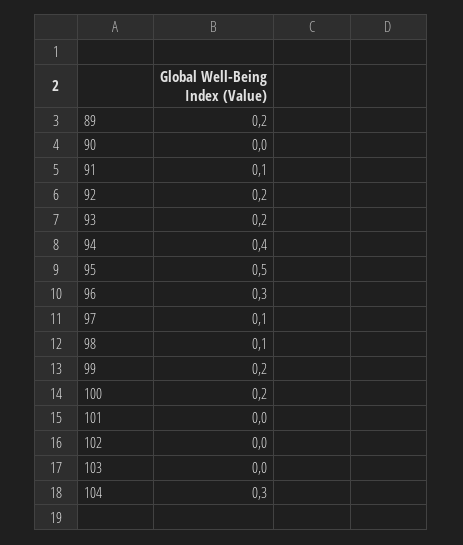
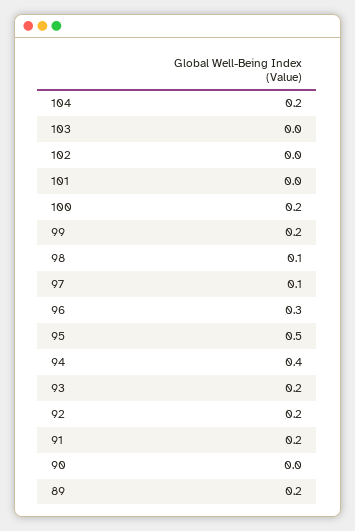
  {
    "89": 0.2,
    "90": 0,
-   "91": 0.1,
+   "91": 0.2,
    "92": 0.2,
    "93": 0.2,
    "94": 0.4,
    "95": 0.5,
    "96": 0.3,
    "97": 0.1,
    "98": 0.1,
    "99": 0.2,
    "100": 0.2,
    "101": 0,
    "102": 0,
    "103": 0,
-   "104": 0.3
+   "104": 0.2
  }

